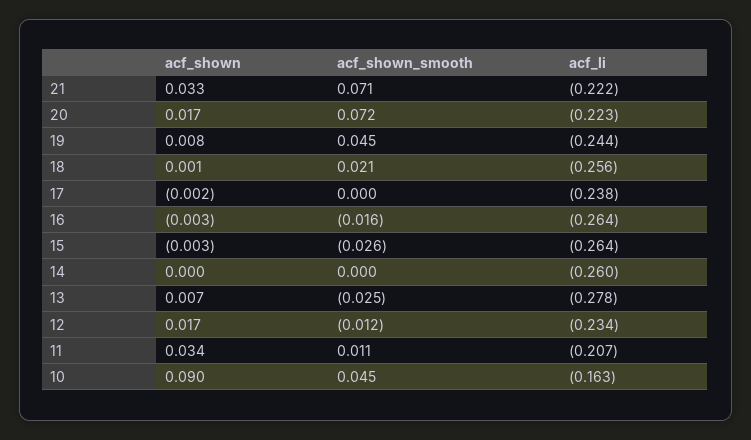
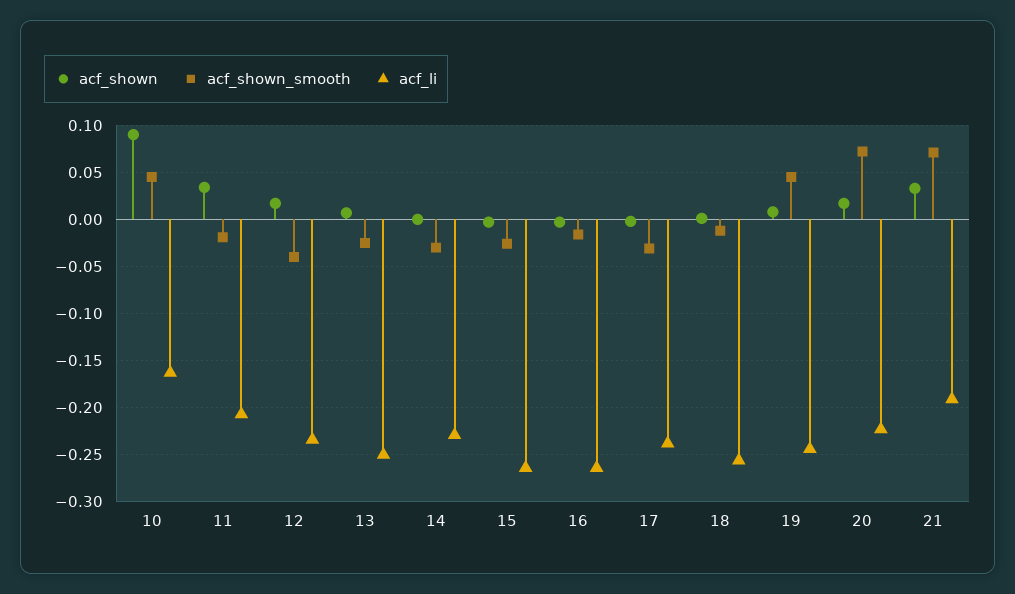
  {
    "acf_shown": {
      "21": 0.033,
      "20": 0.017,
      "19": 0.008,
      "18": 0.001,
      "17": -0.002,
      "16": -0.003,
      "15": -0.003,
      "14": 0,
      "13": 0.007,
      "12": 0.017,
      "11": 0.034,
      "10": 0.09
    },
    "acf_shown_smooth": {
      "21": 0.071,
      "20": 0.072,
      "19": 0.045,
-     "18": 0.021,
+     "18": -0.01,
-     "17": 0,
+     "17": -0.03,
      "16": -0.016,
      "15": -0.026,
-     "14": 0,
+     "14": -0.03,
      "13": -0.025,
-     "12": -0.012,
+     "12": -0.04,
-     "11": 0.011,
+     "11": -0.02,
      "10": 0.045
    },
    "acf_li": {
-     "21": -0.222,
+     "21": -0.19,
      "20": -0.223,
      "19": -0.244,
      "18": -0.256,
      "17": -0.238,
      "16": -0.264,
      "15": -0.264,
-     "14": -0.26,
+     "14": -0.23,
-     "13": -0.278,
+     "13": -0.25,
      "12": -0.234,
      "11": -0.207,
      "10": -0.163
    }
  }

